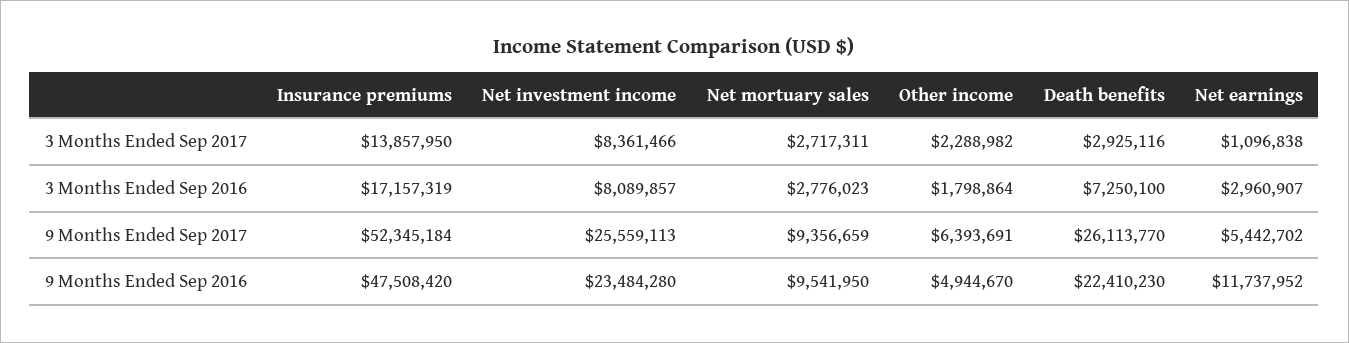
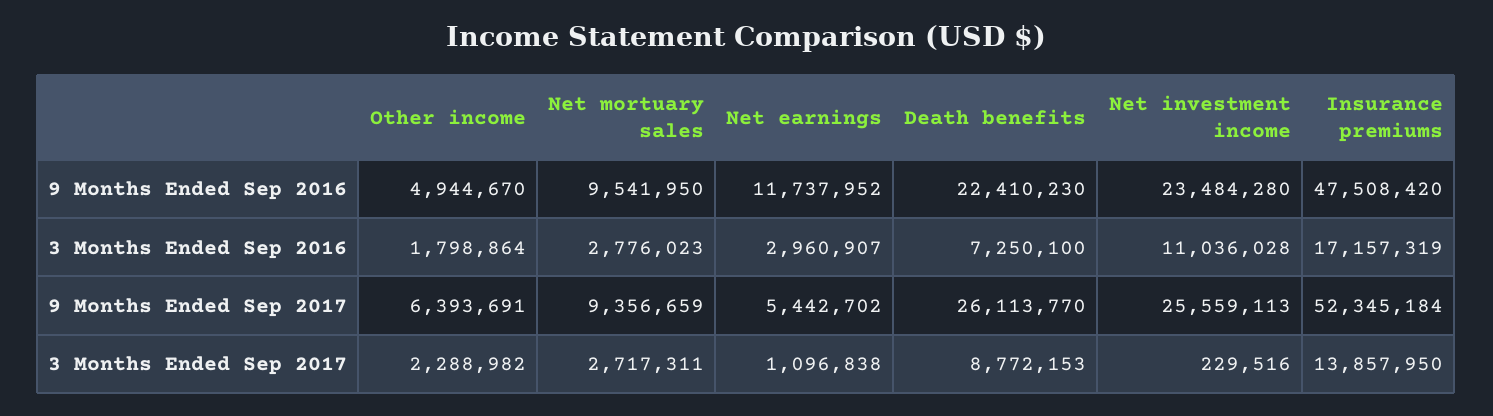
  {
    "Insurance premiums": {
      "3 Months Ended Sep 2017": 13857950,
      "3 Months Ended Sep 2016": 17157319,
      "9 Months Ended Sep 2017": 52345184,
      "9 Months Ended Sep 2016": 47508420
    },
    "Net investment income": {
-     "3 Months Ended Sep 2017": 8361466,
+     "3 Months Ended Sep 2017": 229516,
-     "3 Months Ended Sep 2016": 8089857,
+     "3 Months Ended Sep 2016": 11036028,
      "9 Months Ended Sep 2017": 25559113,
      "9 Months Ended Sep 2016": 23484280
    },
    "Net mortuary sales": {
      "3 Months Ended Sep 2017": 2717311,
      "3 Months Ended Sep 2016": 2776023,
      "9 Months Ended Sep 2017": 9356659,
      "9 Months Ended Sep 2016": 9541950
    },
    "Other income": {
      "3 Months Ended Sep 2017": 2288982,
      "3 Months Ended Sep 2016": 1798864,
      "9 Months Ended Sep 2017": 6393691,
      "9 Months Ended Sep 2016": 4944670
    },
    "Death benefits": {
-     "3 Months Ended Sep 2017": 2925116,
+     "3 Months Ended Sep 2017": 8772153,
      "3 Months Ended Sep 2016": 7250100,
      "9 Months Ended Sep 2017": 26113770,
      "9 Months Ended Sep 2016": 22410230
    },
    "Net earnings": {
      "3 Months Ended Sep 2017": 1096838,
      "3 Months Ended Sep 2016": 2960907,
      "9 Months Ended Sep 2017": 5442702,
      "9 Months Ended Sep 2016": 11737952
    }
  }

